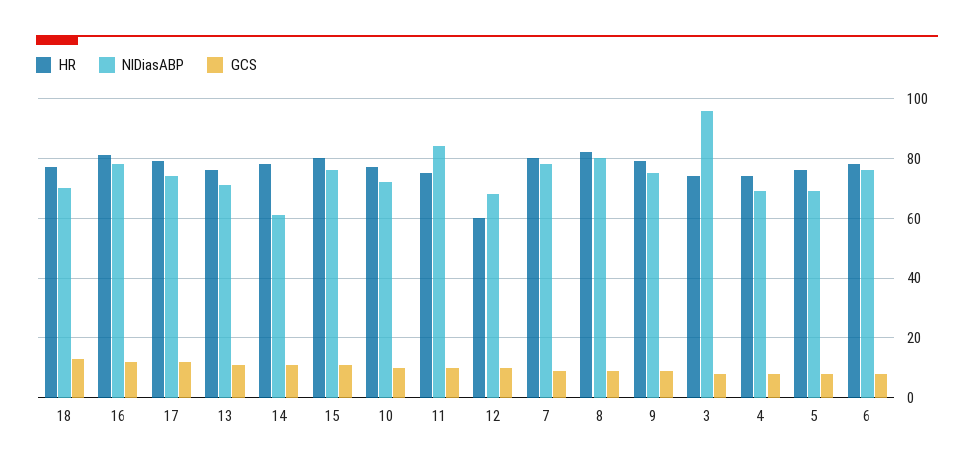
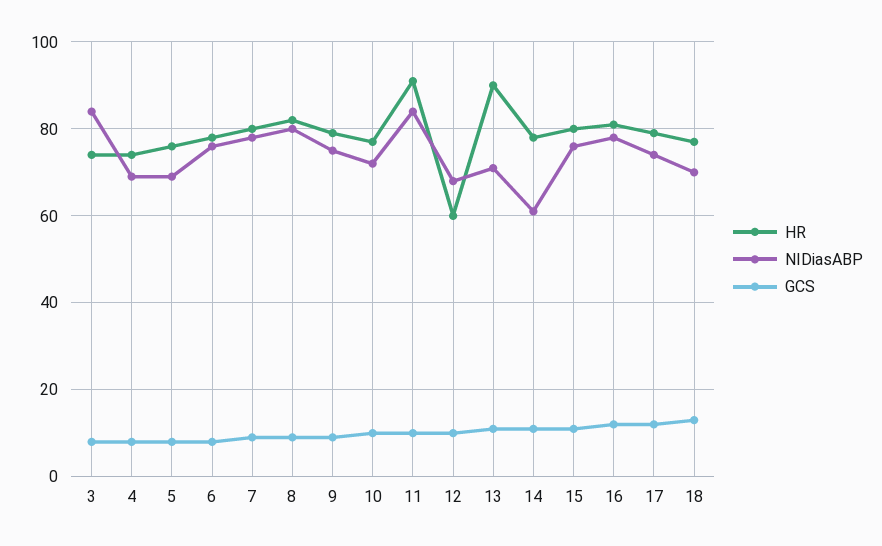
  {
    "HR": {
      "18": 75,
      "16": 80,
      "17": 80,
-     "13": 75,
+     "13": 90,
      "14": 80,
      "15": 80,
      "10": 75,
-     "11": 75,
+     "11": 90,
      "12": 60,
      "7": 80,
      "8": 80,
      "9": 80,
      "3": 75,
      "4": 75,
      "5": 75,
      "6": 80
    },
    "NIDiasABP": {
      "18": 70,
      "16": 80,
      "17": 75,
      "13": 70,
      "14": 60,
      "15": 75,
      "10": 70,
      "11": 85,
      "12": 70,
      "7": 80,
      "8": 80,
      "9": 75,
-     "3": 95,
+     "3": 85,
      "4": 70,
      "5": 70,
      "6": 75
    },
    "GCS": {
      "18": 15,
      "16": 10,
      "17": 10,
      "13": 10,
      "14": 10,
      "15": 10,
      "10": 10,
      "11": 10,
      "12": 10,
      "7": 10,
      "8": 10,
      "9": 10,
      "3": 10,
      "4": 10,
      "5": 10,
      "6": 10
    }
  }

